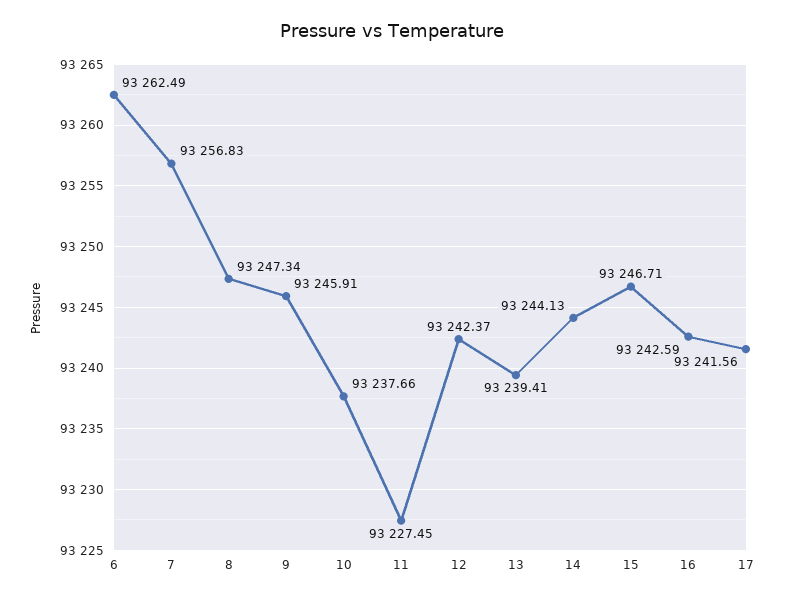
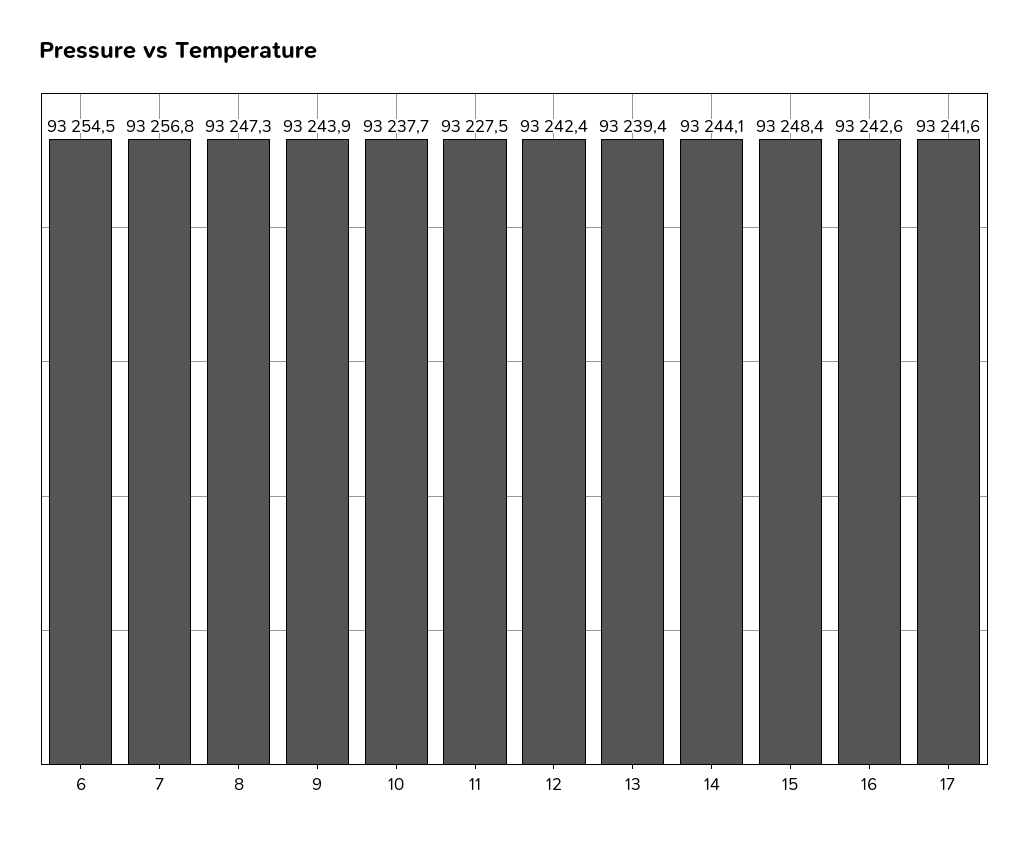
  {
-   "6": 93262.49,
+   "6": 93254.5,
    "7": 93256.83,
    "8": 93247.34,
-   "9": 93245.91,
+   "9": 93243.9,
    "10": 93237.66,
    "11": 93227.45,
    "12": 93242.37,
    "13": 93239.41,
    "14": 93244.13,
-   "15": 93246.71,
+   "15": 93248.4,
    "16": 93242.59,
    "17": 93241.56
  }

